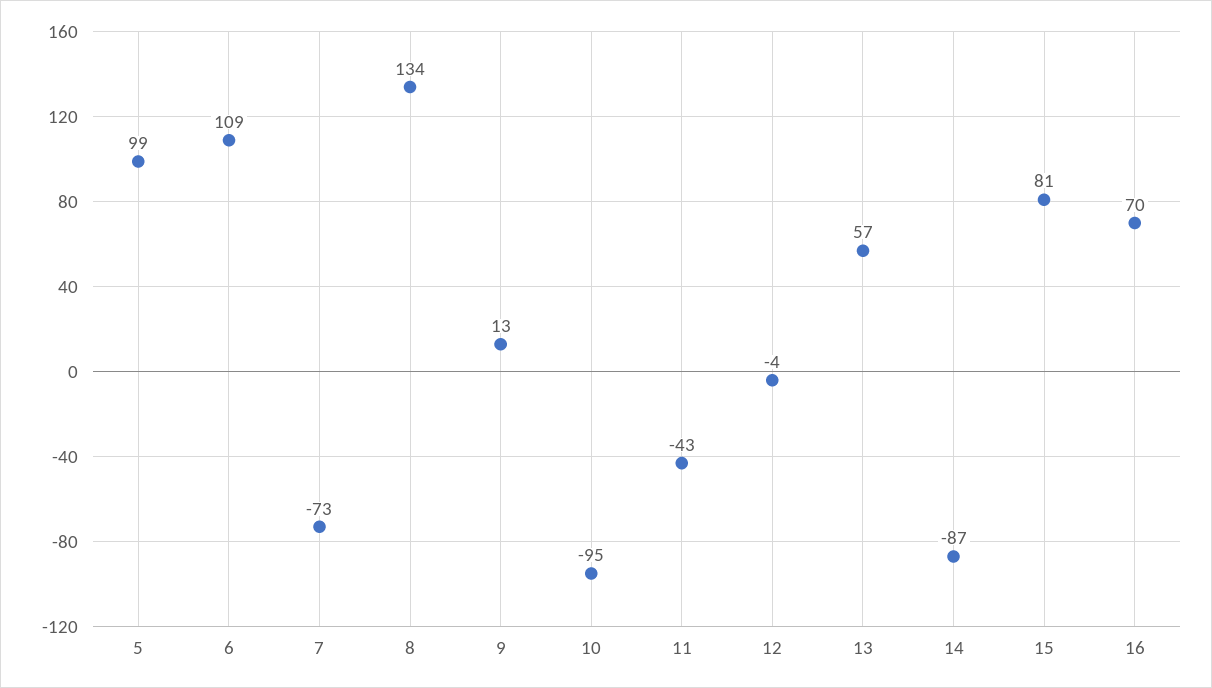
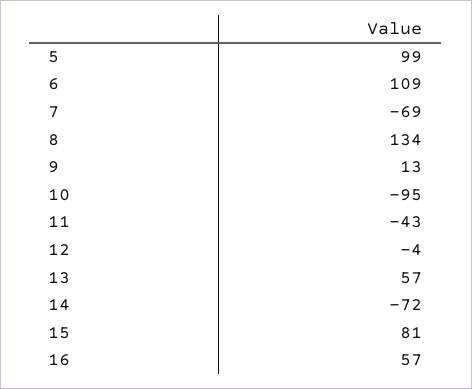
  {
    "5": 99,
    "6": 109,
-   "7": -73,
+   "7": -69,
    "8": 134,
    "9": 13,
    "10": -95,
    "11": -43,
    "12": -4,
    "13": 57,
-   "14": -87,
+   "14": -72,
    "15": 81,
-   "16": 70
+   "16": 57
  }

